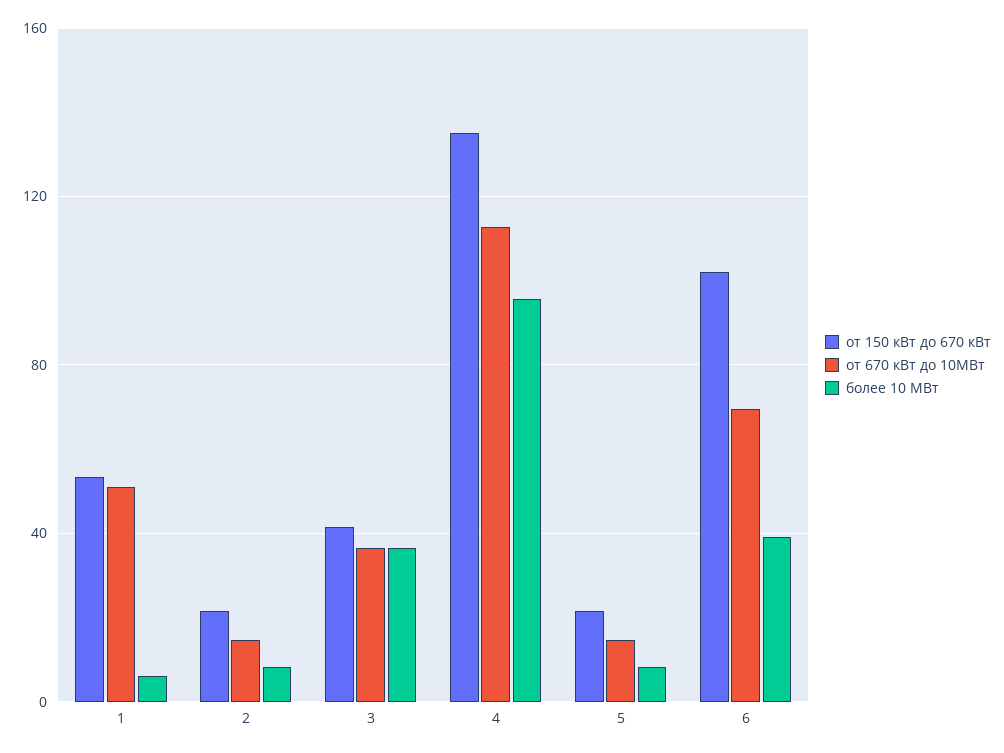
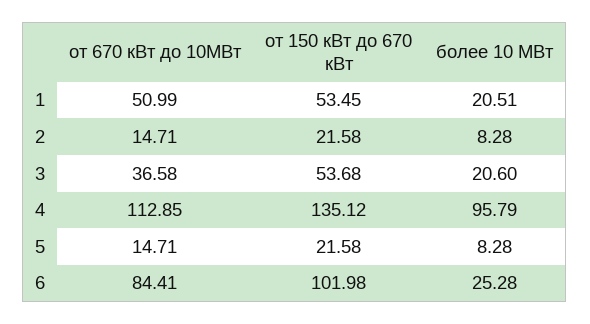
  {
    "от 150 кВт до 670 кВт": {
      "1": 53.45,
      "2": 21.58,
-     "3": 40,
+     "3": 53.68,
      "4": 135.12,
      "5": 21.58,
      "6": 101.98
    },
    "от 670 кВт до 10МВт": {
      "1": 50.99,
      "2": 14.71,
      "3": 36.58,
      "4": 112.85,
      "5": 14.71,
-     "6": 70
+     "6": 84.41
    },
    "более 10 МВт": {
-     "1": 5,
+     "1": 20.51,
      "2": 8.28,
-     "3": 35,
+     "3": 20.6,
      "4": 95.79,
      "5": 8.28,
-     "6": 40
+     "6": 25.28
    }
  }

